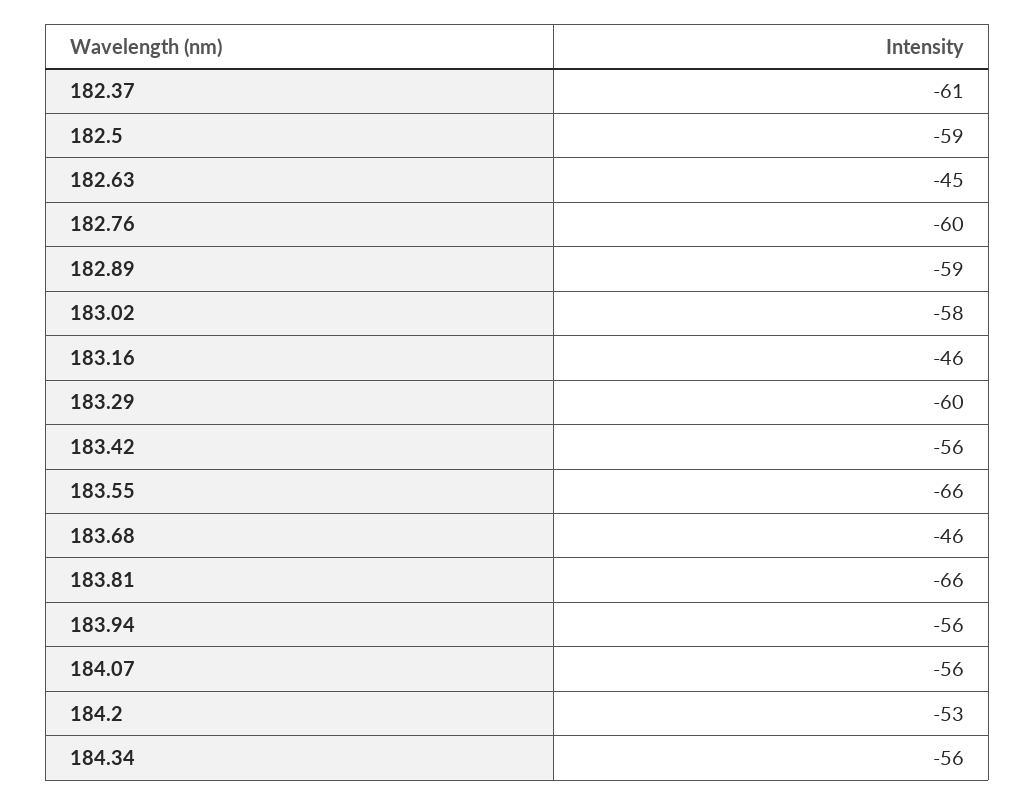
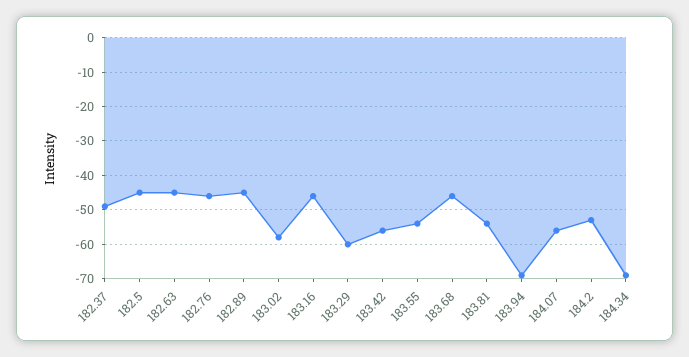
  {
-   "182.37": -61,
+   "182.37": -50,
-   "182.5": -59,
+   "182.5": -45,
    "182.63": -45,
-   "182.76": -60,
+   "182.76": -45,
-   "182.89": -59,
+   "182.89": -45,
    "183.02": -58,
    "183.16": -46,
    "183.29": -60,
    "183.42": -56,
-   "183.55": -66,
+   "183.55": -55,
    "183.68": -46,
-   "183.81": -66,
+   "183.81": -55,
-   "183.94": -56,
+   "183.94": -70,
    "184.07": -56,
    "184.2": -53,
-   "184.34": -56
+   "184.34": -70
  }

